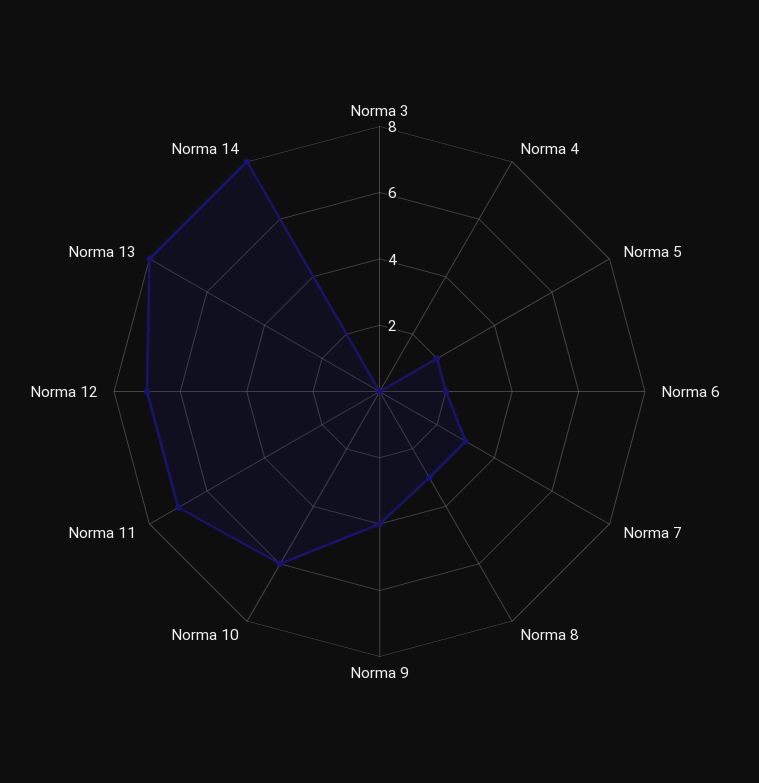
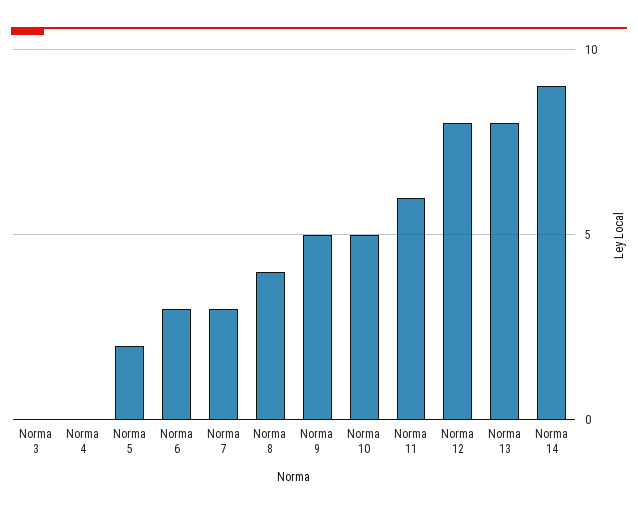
  {
    "Norma 3": 0,
    "Norma 4": 0,
    "Norma 5": 2,
-   "Norma 6": 2,
+   "Norma 6": 3,
    "Norma 7": 3,
-   "Norma 8": 3,
+   "Norma 8": 4,
-   "Norma 9": 4,
+   "Norma 9": 5,
-   "Norma 10": 6,
+   "Norma 10": 5,
-   "Norma 11": 7,
+   "Norma 11": 6,
-   "Norma 12": 7,
+   "Norma 12": 8,
    "Norma 13": 8,
-   "Norma 14": 8
+   "Norma 14": 9
  }

